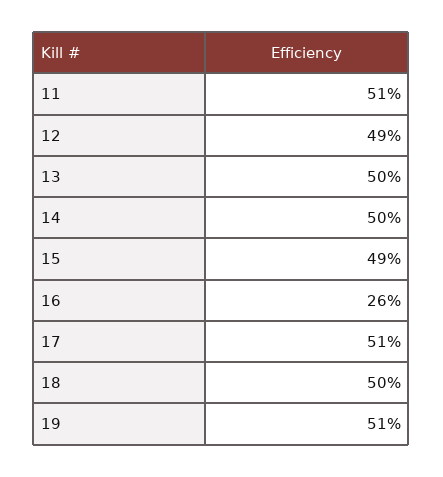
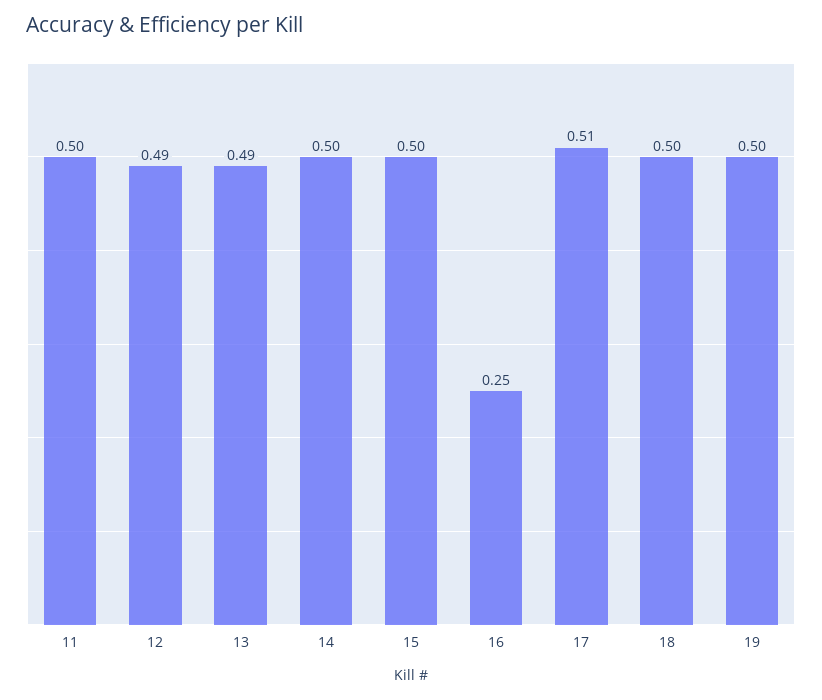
  {
-   "11": 0.51,
+   "11": 0.5,
    "12": 0.49,
-   "13": 0.5,
+   "13": 0.49,
    "14": 0.5,
-   "15": 0.49,
+   "15": 0.5,
-   "16": 0.26,
+   "16": 0.25,
    "17": 0.51,
    "18": 0.5,
-   "19": 0.51
+   "19": 0.5
  }

